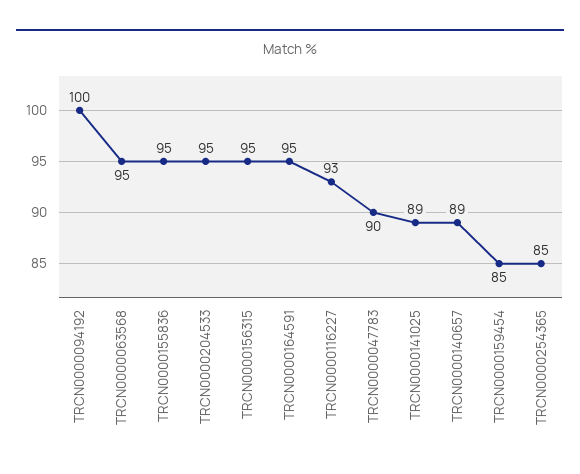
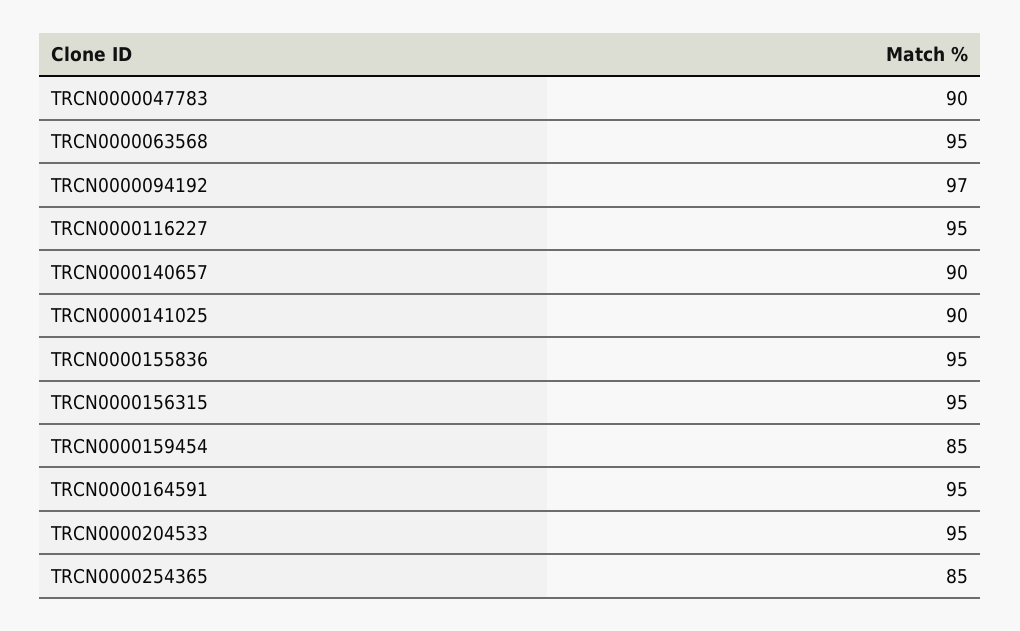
  {
-   "TRCN0000094192": 100,
+   "TRCN0000094192": 97,
    "TRCN0000063568": 95,
    "TRCN0000155836": 95,
    "TRCN0000204533": 95,
    "TRCN0000156315": 95,
    "TRCN0000164591": 95,
-   "TRCN0000116227": 93,
+   "TRCN0000116227": 95,
    "TRCN0000047783": 90,
-   "TRCN0000141025": 89,
+   "TRCN0000141025": 90,
-   "TRCN0000140657": 89,
+   "TRCN0000140657": 90,
    "TRCN0000159454": 85,
    "TRCN0000254365": 85
  }

